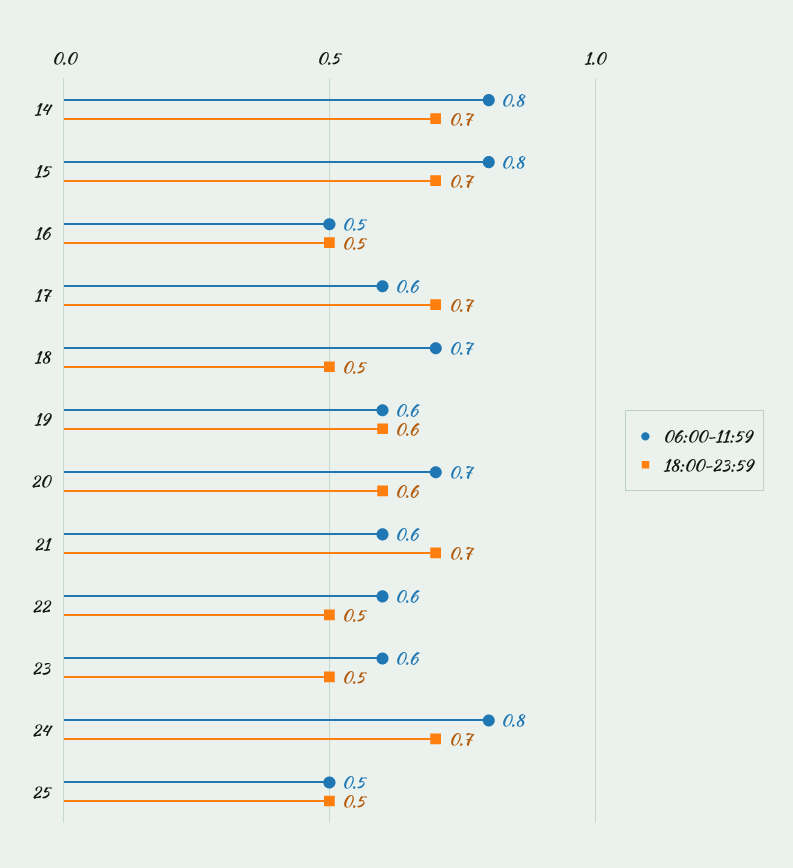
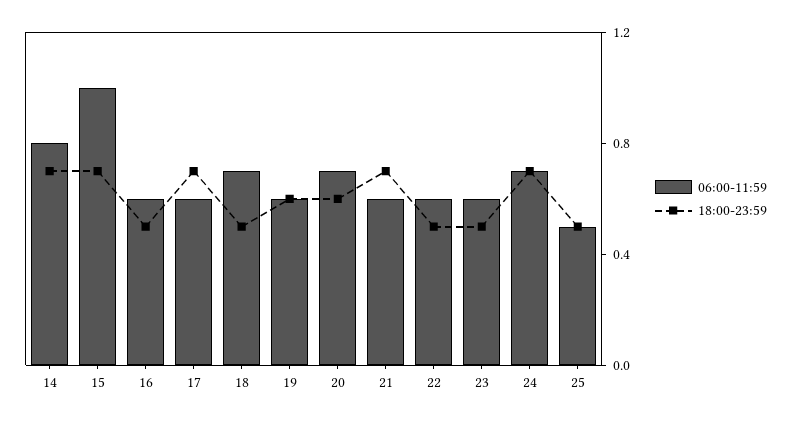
  {
    "06:00-11:59": {
      "14": 0.8,
-     "15": 0.8,
+     "15": 1,
-     "16": 0.5,
+     "16": 0.6,
      "17": 0.6,
      "18": 0.7,
      "19": 0.6,
      "20": 0.7,
      "21": 0.6,
      "22": 0.6,
      "23": 0.6,
-     "24": 0.8,
+     "24": 0.7,
      "25": 0.5
    },
    "18:00-23:59": {
      "14": 0.7,
      "15": 0.7,
      "16": 0.5,
      "17": 0.7,
      "18": 0.5,
      "19": 0.6,
      "20": 0.6,
      "21": 0.7,
      "22": 0.5,
      "23": 0.5,
      "24": 0.7,
      "25": 0.5
    }
  }

